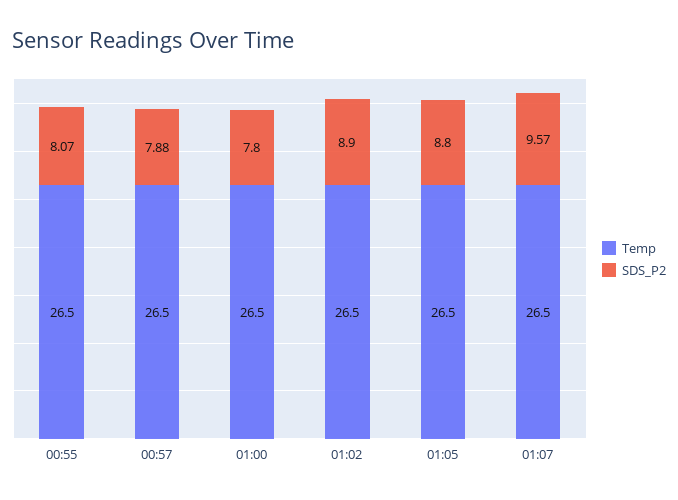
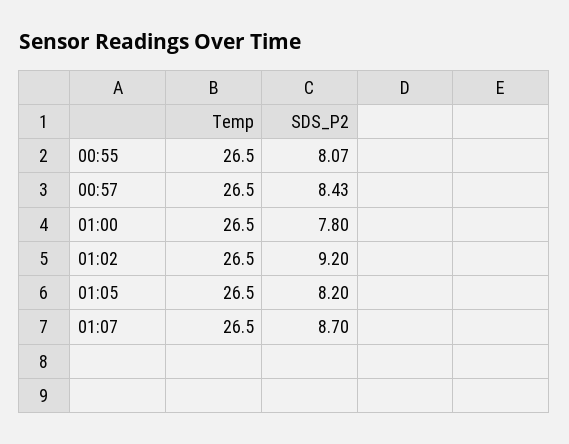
  {
    "Temp": {
      "00:55": 26.5,
      "00:57": 26.5,
      "01:00": 26.5,
      "01:02": 26.5,
      "01:05": 26.5,
      "01:07": 26.5
    },
    "SDS_P2": {
      "00:55": 8.07,
-     "00:57": 7.88,
+     "00:57": 8.43,
      "01:00": 7.8,
-     "01:02": 8.9,
+     "01:02": 9.2,
-     "01:05": 8.8,
+     "01:05": 8.2,
-     "01:07": 9.57
+     "01:07": 8.7
    }
  }

